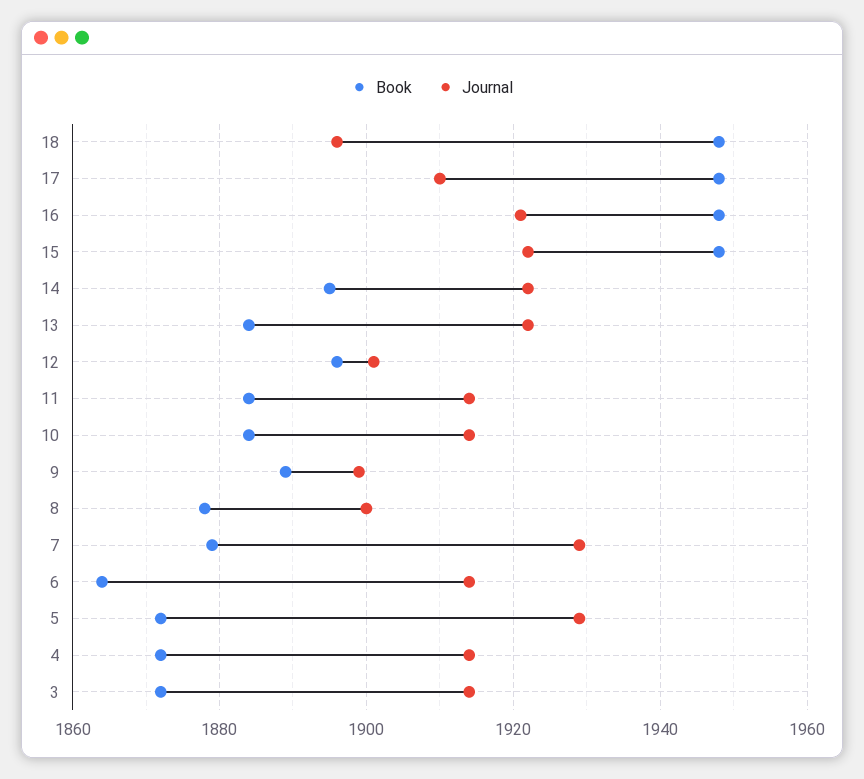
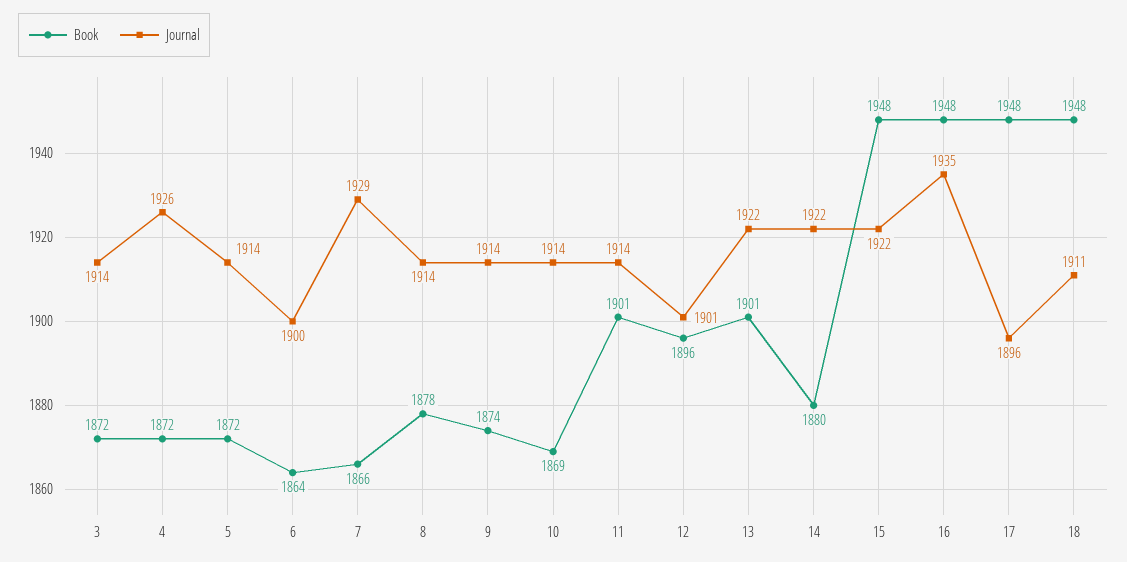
  {
    "Book": {
      "18": 1948,
      "17": 1948,
      "16": 1948,
      "15": 1948,
-     "14": 1895,
+     "14": 1880,
-     "13": 1885,
+     "13": 1901,
      "12": 1896,
-     "11": 1885,
+     "11": 1901,
-     "10": 1885,
+     "10": 1869,
-     "9": 1890,
+     "9": 1874,
      "8": 1878,
-     "7": 1880,
+     "7": 1866,
      "6": 1864,
      "5": 1872,
      "4": 1872,
      "3": 1872
    },
    "Journal": {
-     "18": 1895,
+     "18": 1911,
-     "17": 1910,
+     "17": 1896,
-     "16": 1920,
+     "16": 1935,
      "15": 1922,
      "14": 1922,
      "13": 1922,
      "12": 1901,
      "11": 1914,
      "10": 1914,
-     "9": 1900,
+     "9": 1914,
-     "8": 1900,
+     "8": 1914,
      "7": 1929,
-     "6": 1915,
+     "6": 1900,
-     "5": 1930,
+     "5": 1914,
-     "4": 1915,
+     "4": 1926,
      "3": 1914
    }
  }

